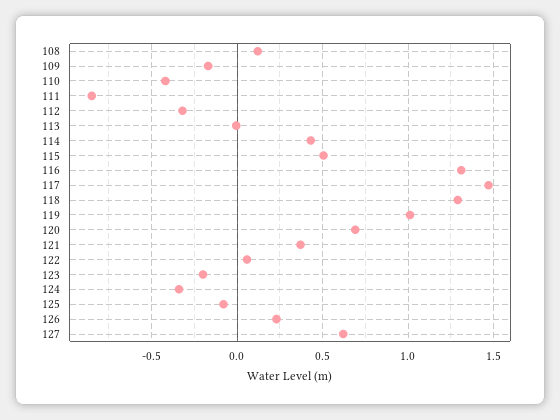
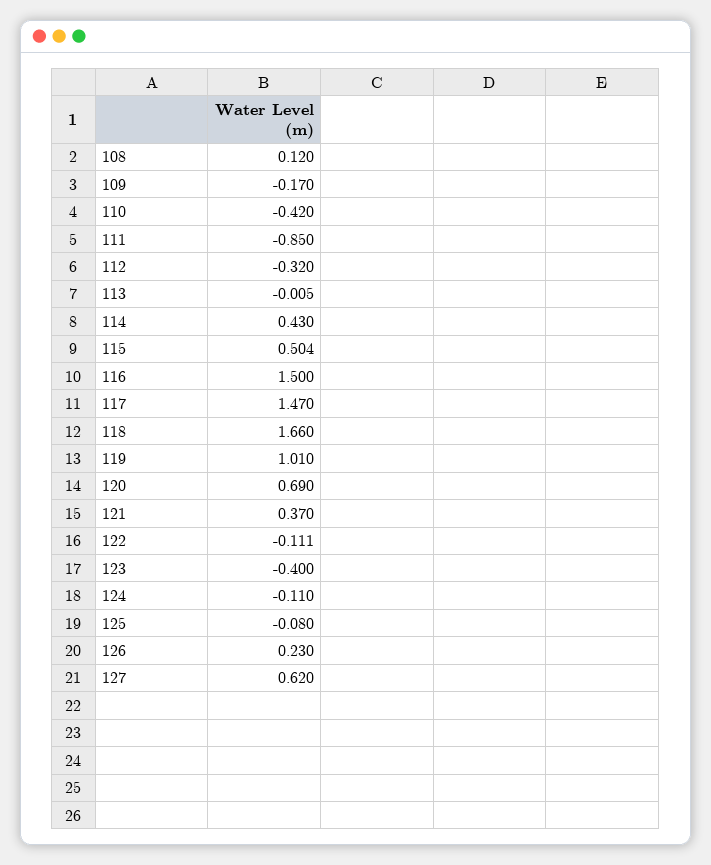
  {
    "108": 0.12,
    "109": -0.17,
    "110": -0.42,
    "111": -0.85,
    "112": -0.32,
    "113": -0.005,
    "114": 0.43,
    "115": 0.504,
-   "116": 1.3,
+   "116": 1.5,
    "117": 1.47,
-   "118": 1.3,
+   "118": 1.66,
    "119": 1.01,
    "120": 0.69,
    "121": 0.37,
-   "122": 0.05,
+   "122": -0.111,
-   "123": -0.2,
+   "123": -0.4,
-   "124": -0.35,
+   "124": -0.11,
    "125": -0.08,
    "126": 0.23,
    "127": 0.62
  }

